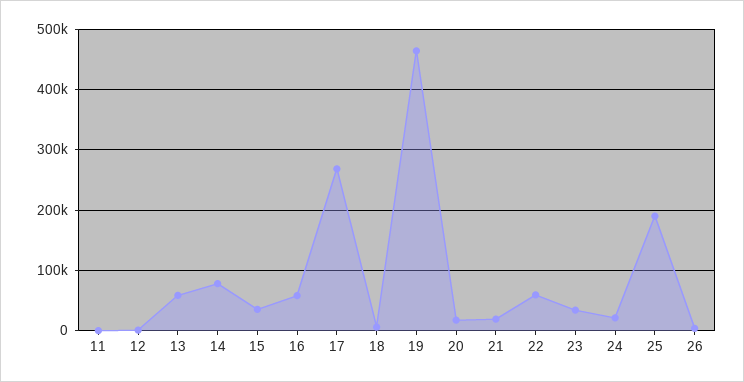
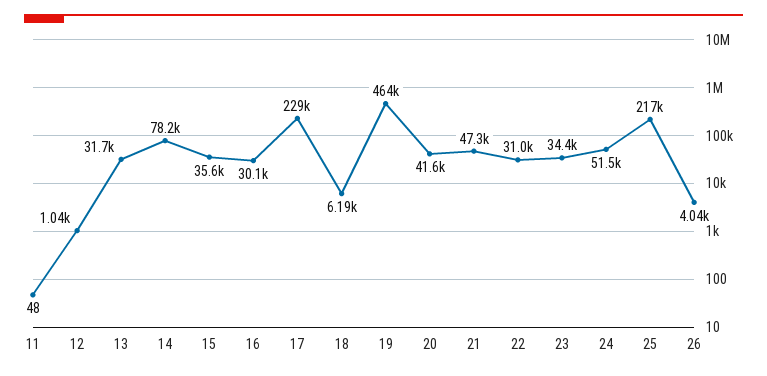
  {
    "11": 48,
    "12": 1040,
-   "13": 60000,
+   "13": 31700,
    "14": 78200,
    "15": 35600,
-   "16": 60000,
+   "16": 30100,
-   "17": 270000,
+   "17": 229000,
    "18": 6190,
    "19": 464000,
-   "20": 20000,
+   "20": 41600,
-   "21": 20000,
+   "21": 47300,
-   "22": 60000,
+   "22": 31000,
    "23": 34400,
-   "24": 20000,
+   "24": 51500,
-   "25": 190000,
+   "25": 217000,
    "26": 4040
  }

